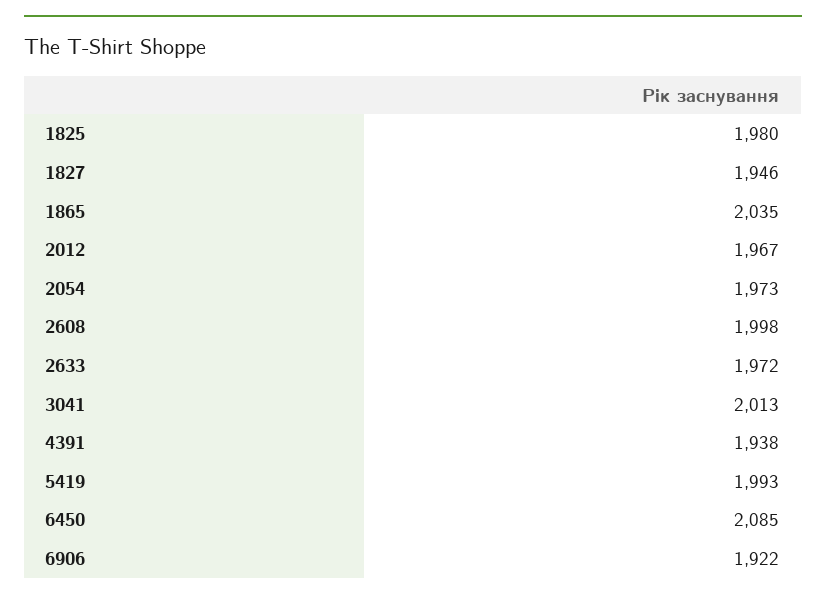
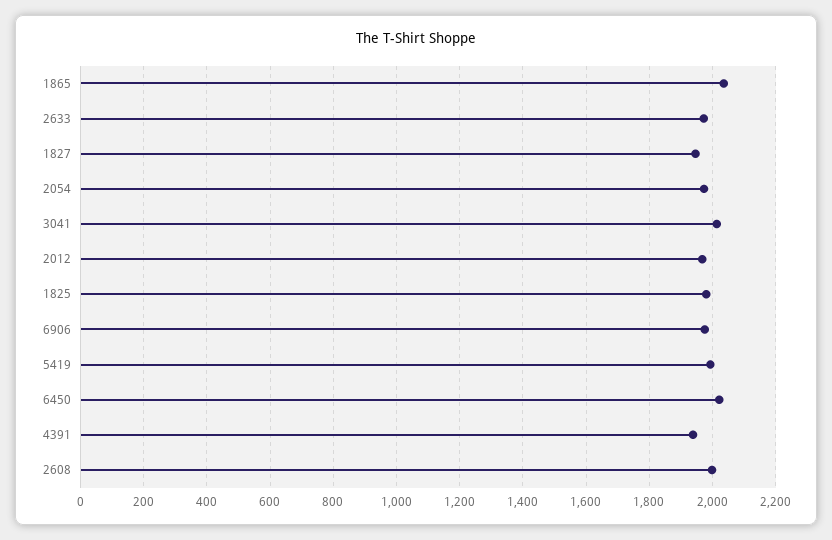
  {
    "1825": 1980,
    "1827": 1946,
    "1865": 2035,
    "2012": 1967,
    "2054": 1973,
    "2608": 1998,
    "2633": 1972,
    "3041": 2013,
    "4391": 1938,
    "5419": 1993,
-   "6450": 2085,
+   "6450": 2020,
-   "6906": 1922
+   "6906": 1980
  }

